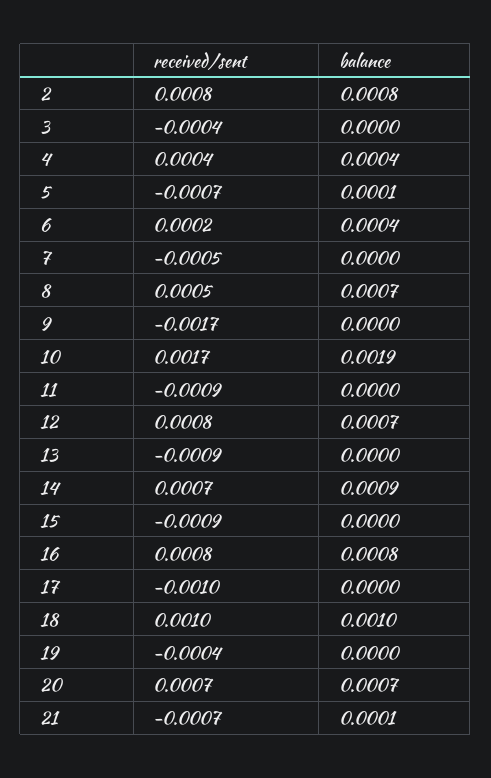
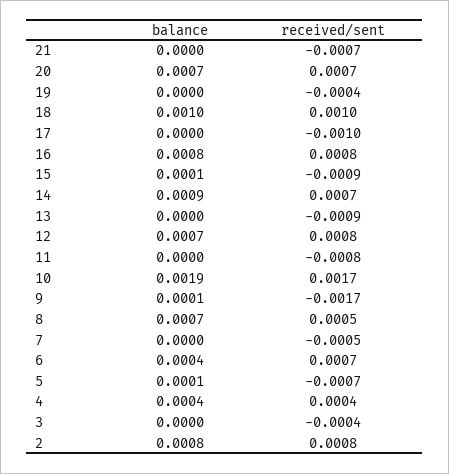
  {
    "received/sent": {
      "2": 0.0008,
      "3": -0.0004,
      "4": 0.0004,
      "5": -0.0007,
-     "6": 0.0002,
+     "6": 0.0007,
      "7": -0.0005,
      "8": 0.0005,
      "9": -0.0017,
      "10": 0.0017,
-     "11": -0.0009,
+     "11": -0.0008,
      "12": 0.0008,
      "13": -0.0009,
      "14": 0.0007,
      "15": -0.0009,
      "16": 0.0008,
      "17": -0.001,
      "18": 0.001,
      "19": -0.0004,
      "20": 0.0007,
      "21": -0.0007
    },
    "balance": {
      "2": 0.0008,
      "3": 0,
      "4": 0.0004,
      "5": 0.0001,
      "6": 0.0004,
      "7": 0,
      "8": 0.0007,
-     "9": 0,
+     "9": 0.0001,
      "10": 0.0019,
      "11": 0,
      "12": 0.0007,
      "13": 0,
      "14": 0.0009,
-     "15": 0,
+     "15": 0.0001,
      "16": 0.0008,
      "17": 0,
      "18": 0.001,
      "19": 0,
      "20": 0.0007,
-     "21": 0.0001
+     "21": 0
    }
  }

